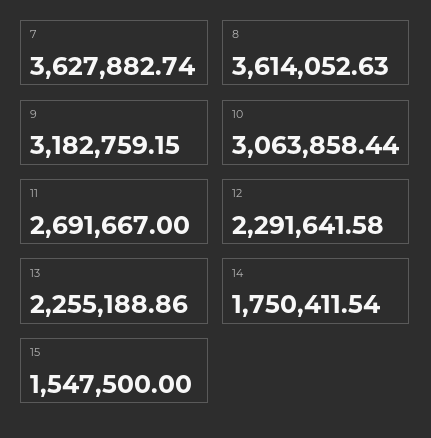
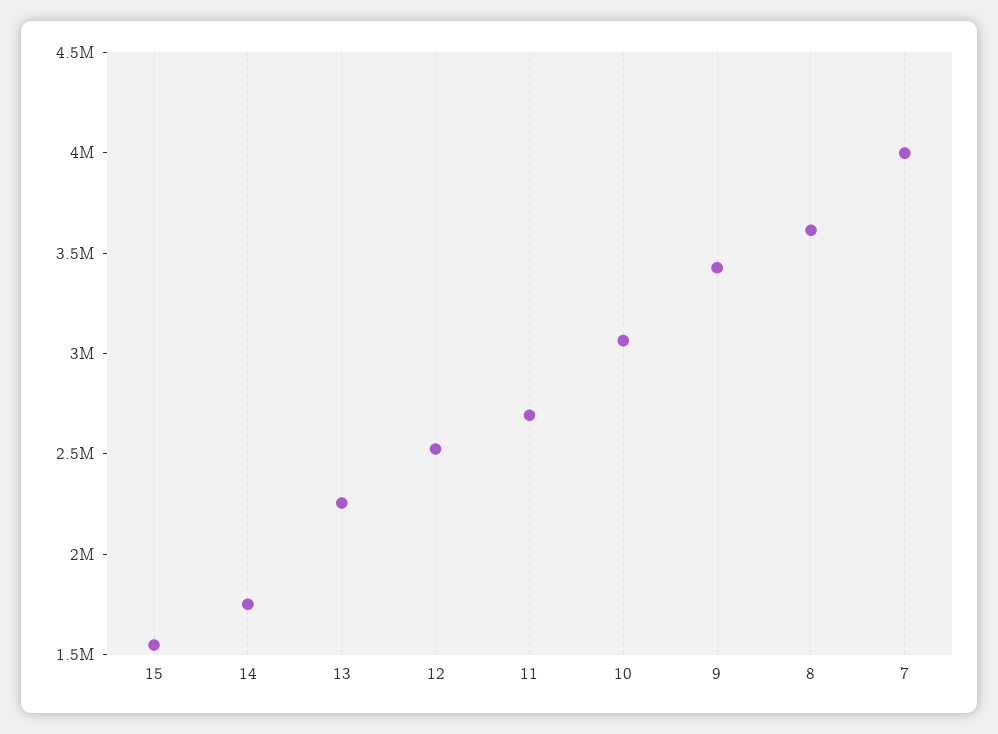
  {
-   "7": 3627882.74,
+   "7": 4000000,
    "8": 3614052.63,
-   "9": 3182759.15,
+   "9": 3400000,
    "10": 3063858.44,
    "11": 2691667,
-   "12": 2291641.58,
+   "12": 2500000,
    "13": 2255188.86,
    "14": 1750411.54,
    "15": 1547500
  }

